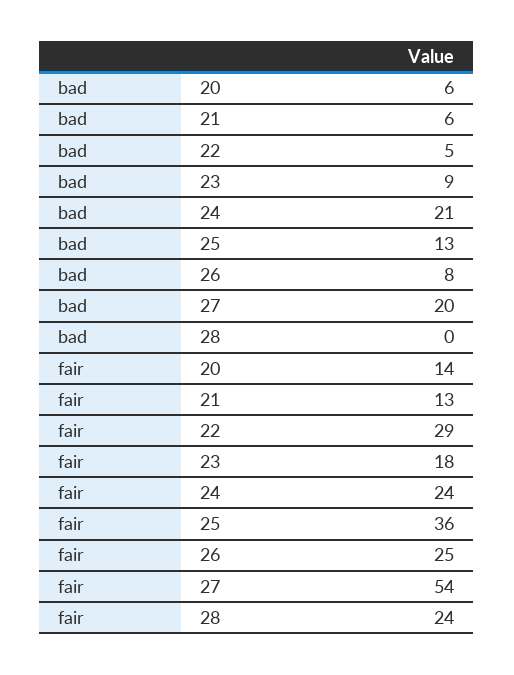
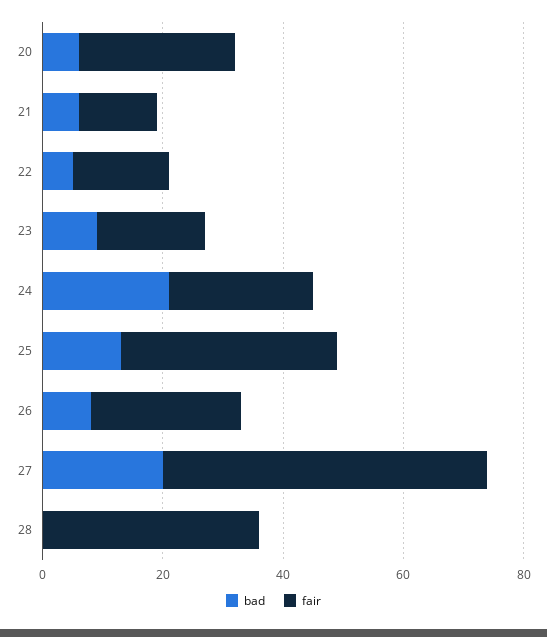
  {
    "bad": {
      "20": 6,
      "21": 6,
      "22": 5,
      "23": 9,
      "24": 21,
      "25": 13,
      "26": 8,
      "27": 20,
      "28": 0
    },
    "fair": {
-     "20": 14,
+     "20": 25,
      "21": 13,
-     "22": 29,
+     "22": 15,
      "23": 18,
      "24": 24,
      "25": 36,
      "26": 25,
      "27": 54,
-     "28": 24
+     "28": 35
    }
  }

